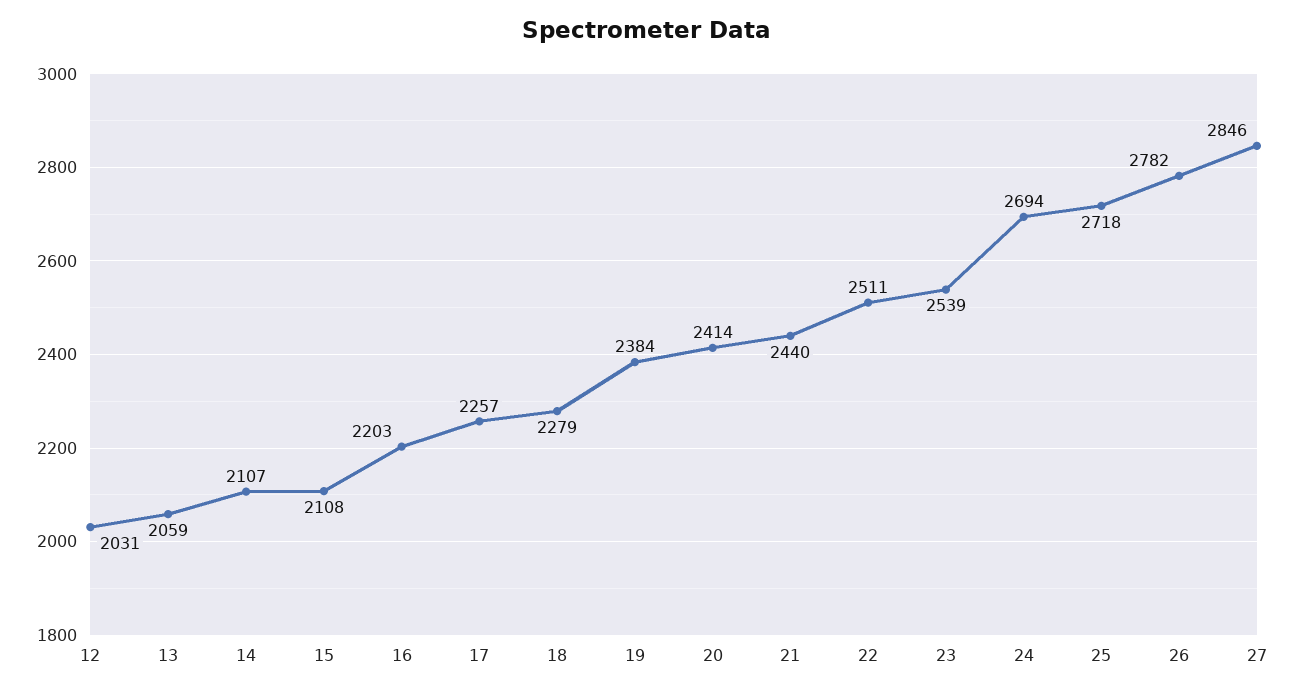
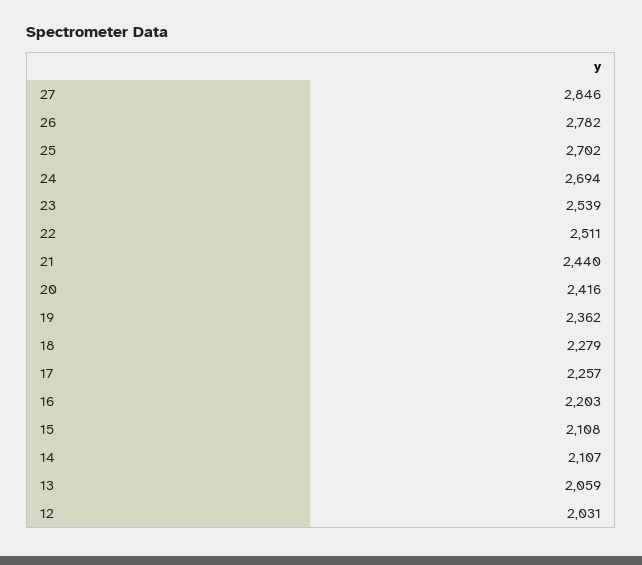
  {
    "12": 2031,
    "13": 2059,
    "14": 2107,
    "15": 2108,
    "16": 2203,
    "17": 2257,
    "18": 2279,
-   "19": 2384,
+   "19": 2362,
-   "20": 2414,
+   "20": 2416,
    "21": 2440,
    "22": 2511,
    "23": 2539,
    "24": 2694,
-   "25": 2718,
+   "25": 2702,
    "26": 2782,
    "27": 2846
  }

